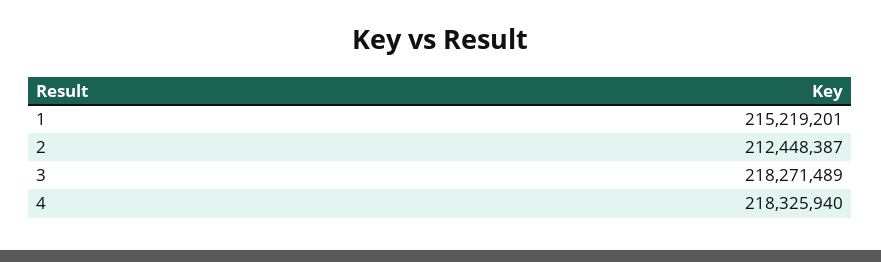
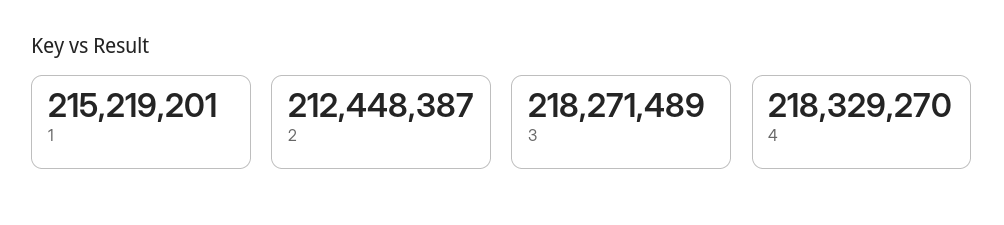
  {
    "1": 215219201,
    "2": 212448387,
    "3": 218271489,
-   "4": 218325940
+   "4": 218329270
  }

